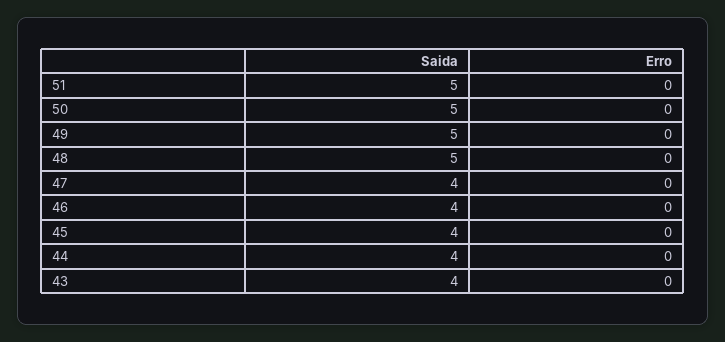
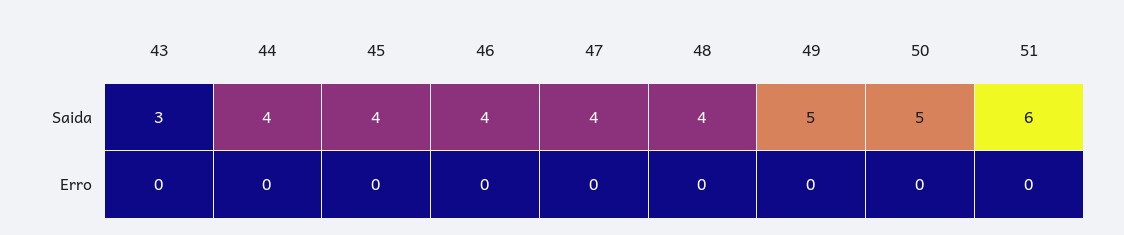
  {
    "Saida": {
-     "51": 5,
+     "51": 6,
      "50": 5,
      "49": 5,
-     "48": 5,
+     "48": 4,
      "47": 4,
      "46": 4,
      "45": 4,
      "44": 4,
-     "43": 4
+     "43": 3
    },
    "Erro": {
      "51": 0,
      "50": 0,
      "49": 0,
      "48": 0,
      "47": 0,
      "46": 0,
      "45": 0,
      "44": 0,
      "43": 0
    }
  }

